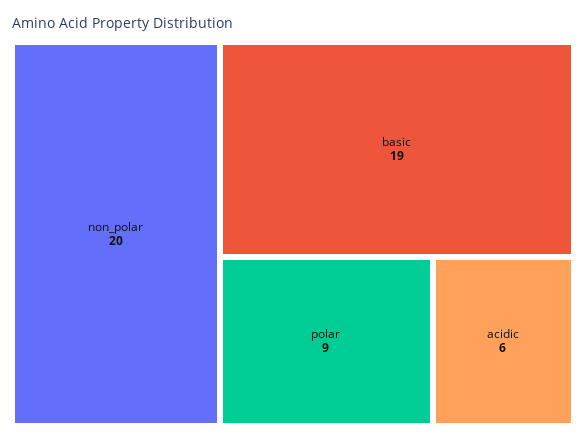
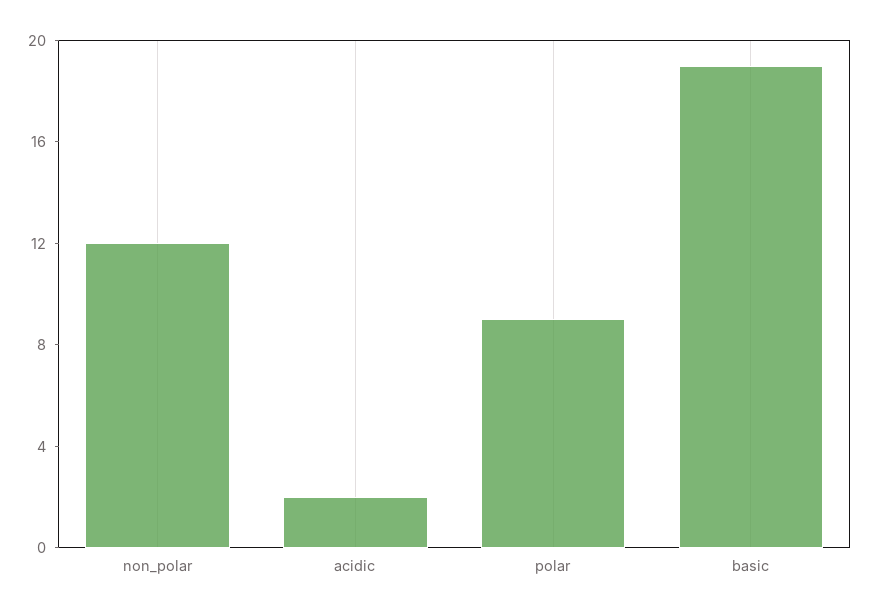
  {
-   "non_polar": 20,
+   "non_polar": 12,
    "basic": 19,
    "polar": 9,
-   "acidic": 6
+   "acidic": 2
  }

